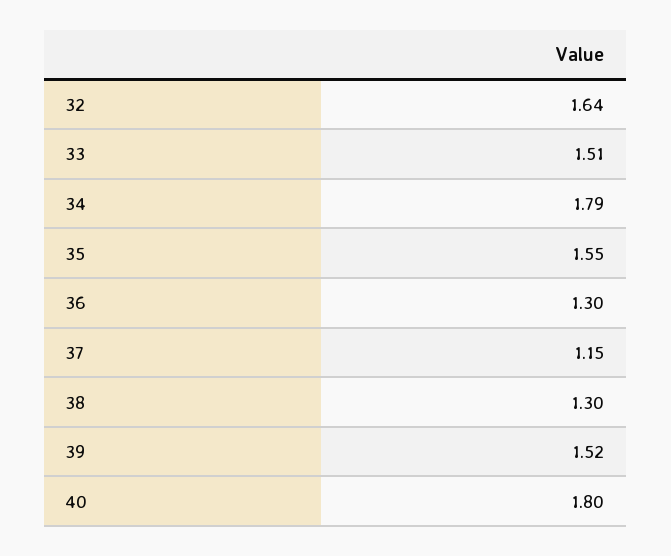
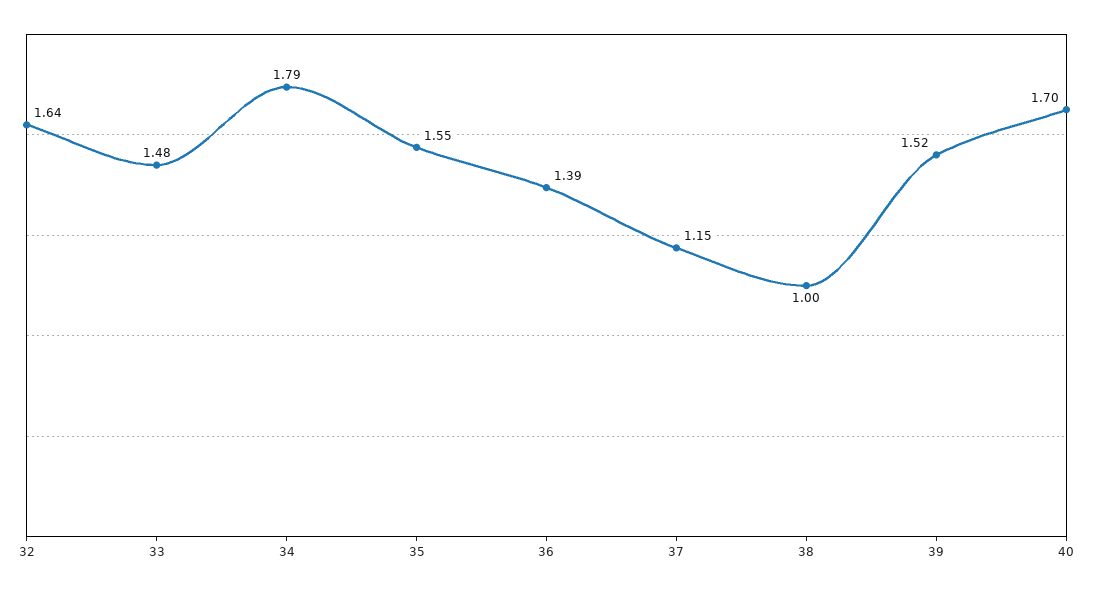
  {
    "32": 1.64,
-   "33": 1.51,
+   "33": 1.48,
    "34": 1.79,
    "35": 1.55,
-   "36": 1.3,
+   "36": 1.39,
    "37": 1.15,
-   "38": 1.3,
+   "38": 1,
    "39": 1.52,
-   "40": 1.8
+   "40": 1.7
  }

